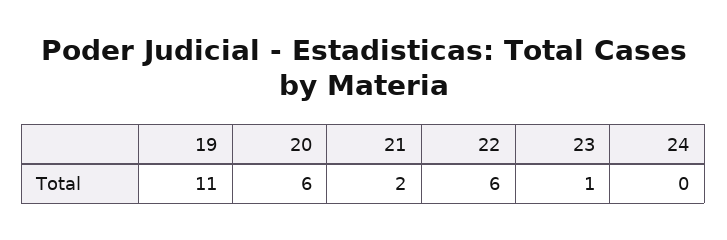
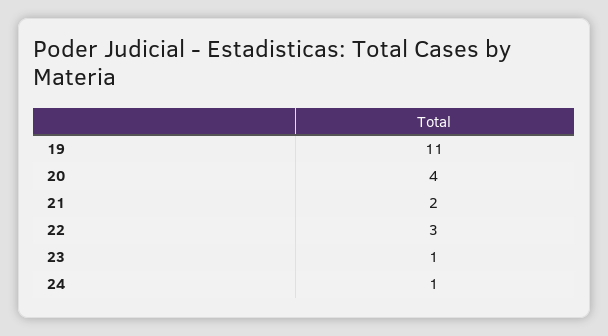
  {
    "19": 11,
-   "20": 6,
+   "20": 4,
    "21": 2,
-   "22": 6,
+   "22": 3,
    "23": 1,
-   "24": 0
+   "24": 1
  }

